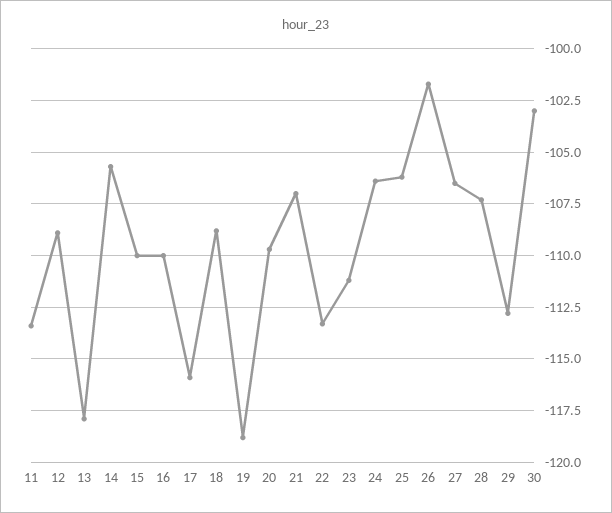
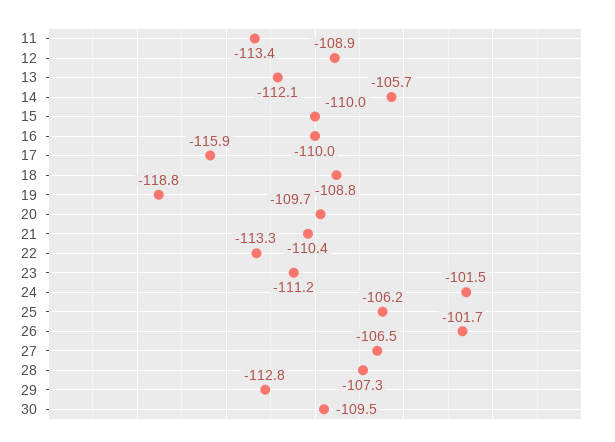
  {
    "11": -113.4,
    "12": -108.9,
-   "13": -118,
+   "13": -112.1,
    "14": -105.7,
    "15": -110,
    "16": -110,
    "17": -115.9,
    "18": -108.8,
    "19": -118.8,
    "20": -109.7,
-   "21": -107,
+   "21": -110.4,
    "22": -113.3,
    "23": -111.2,
-   "24": -106.5,
+   "24": -101.5,
    "25": -106.2,
    "26": -101.7,
    "27": -106.5,
    "28": -107.3,
    "29": -112.8,
-   "30": -103
+   "30": -109.5
  }

